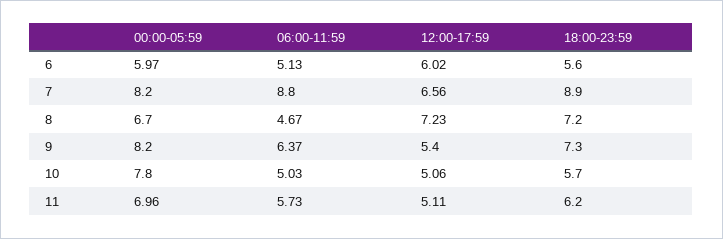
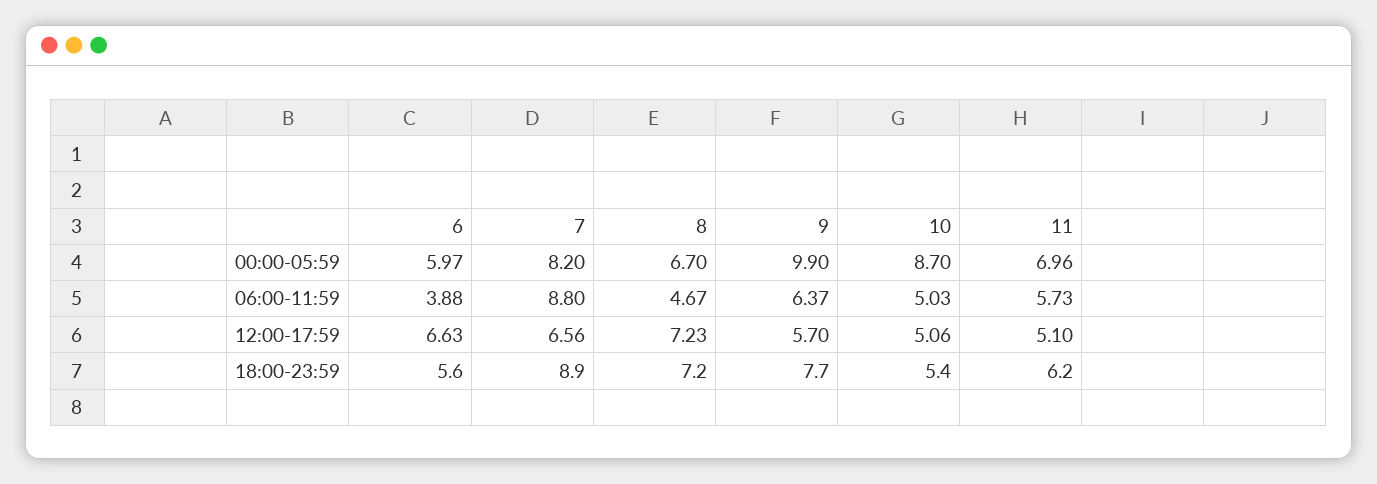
  {
    "00:00-05:59": {
      "6": 5.97,
      "7": 8.2,
      "8": 6.7,
-     "9": 8.2,
+     "9": 9.9,
-     "10": 7.8,
+     "10": 8.7,
      "11": 6.96
    },
    "06:00-11:59": {
-     "6": 5.13,
+     "6": 3.88,
      "7": 8.8,
      "8": 4.67,
      "9": 6.37,
      "10": 5.03,
      "11": 5.73
    },
    "12:00-17:59": {
-     "6": 6.02,
+     "6": 6.63,
      "7": 6.56,
      "8": 7.23,
-     "9": 5.4,
+     "9": 5.7,
      "10": 5.06,
-     "11": 5.11
+     "11": 5.1
    },
    "18:00-23:59": {
      "6": 5.6,
      "7": 8.9,
      "8": 7.2,
-     "9": 7.3,
+     "9": 7.7,
-     "10": 5.7,
+     "10": 5.4,
      "11": 6.2
    }
  }

